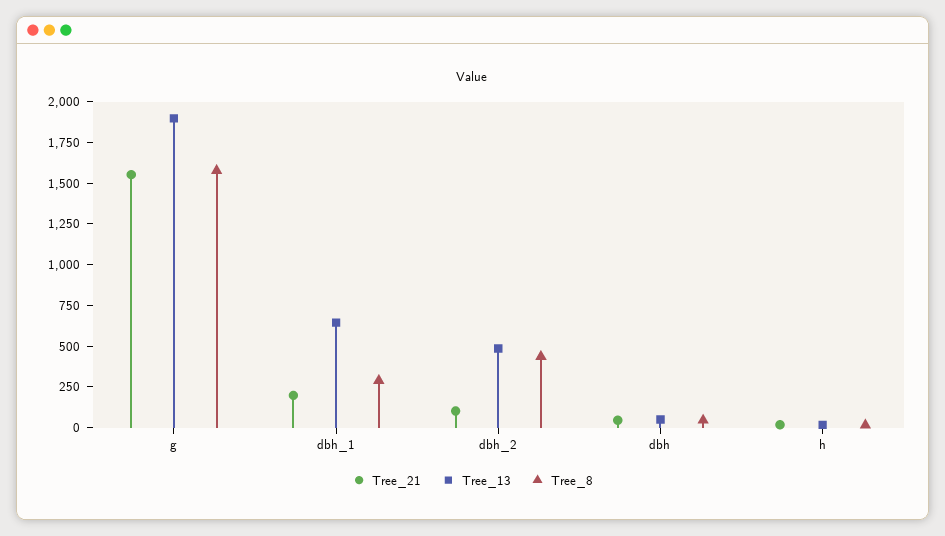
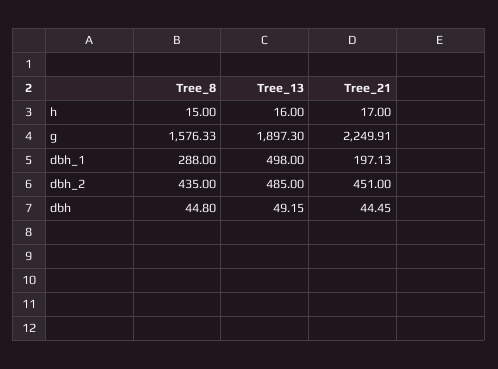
  {
    "Tree_21": {
-     "g": 1550,
+     "g": 2249.91,
      "dbh_1": 197.13,
-     "dbh_2": 100,
+     "dbh_2": 451,
      "dbh": 44.45,
      "h": 17
    },
    "Tree_13": {
      "g": 1897.3,
-     "dbh_1": 650,
+     "dbh_1": 498,
      "dbh_2": 485,
      "dbh": 49.15,
      "h": 16
    },
    "Tree_8": {
      "g": 1576.33,
      "dbh_1": 288,
      "dbh_2": 435,
      "dbh": 44.8,
      "h": 15
    }
  }

